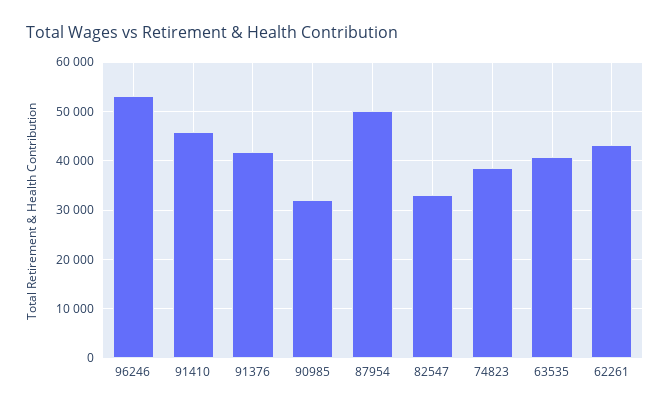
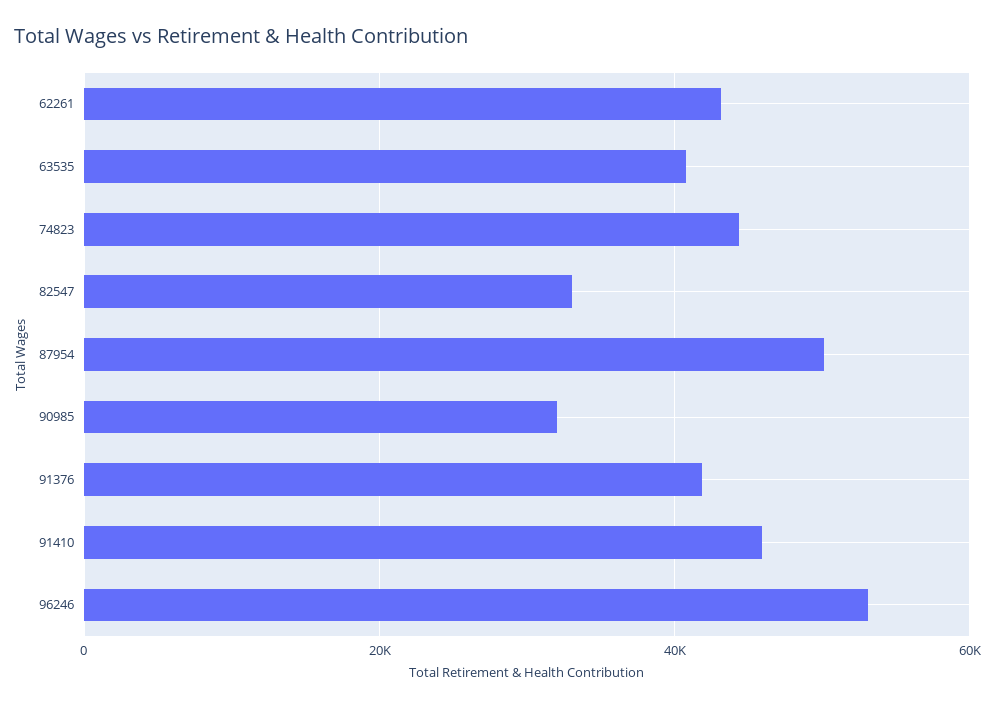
  {
    "96246": 54000,
    "91410": 46000,
    "91376": 42000,
    "90985": 32000,
    "87954": 50000,
    "82547": 34000,
-   "74823": 38000,
+   "74823": 44000,
    "63535": 40000,
    "62261": 44000
  }

